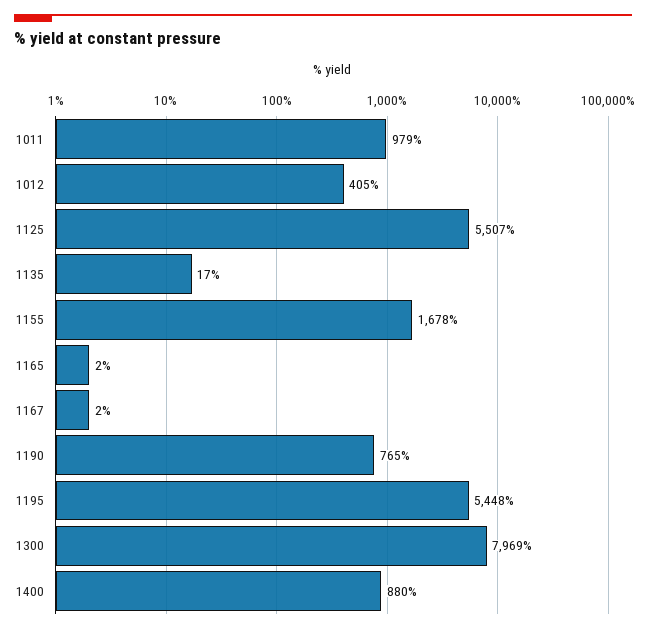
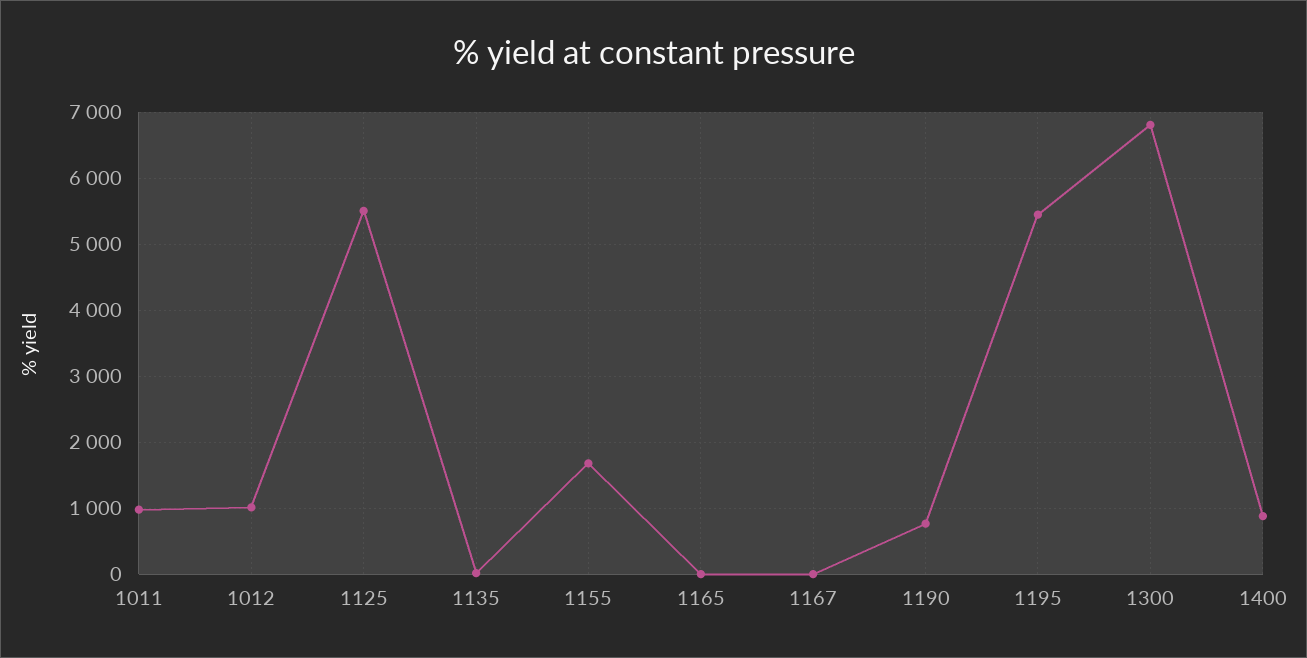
  {
    "1011": 979,
-   "1012": 405,
+   "1012": 1000,
    "1125": 5507,
    "1135": 17,
    "1155": 1678,
    "1165": 2,
    "1167": 2,
    "1190": 765,
    "1195": 5448,
-   "1300": 7969,
+   "1300": 6800,
    "1400": 880
  }

